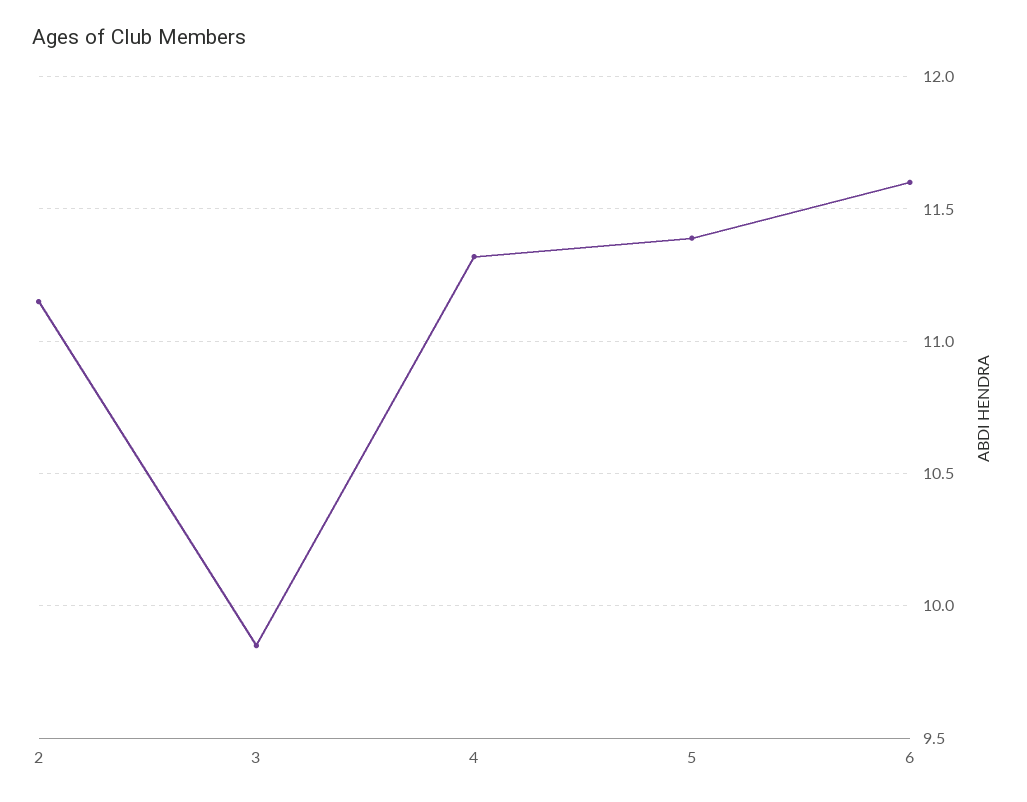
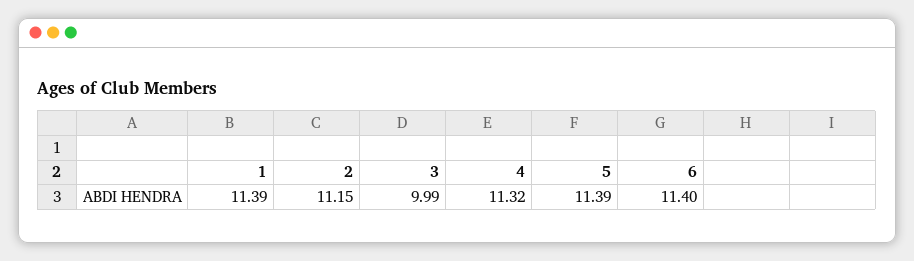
  {
    "2": 11.15,
-   "3": 9.85,
+   "3": 9.99,
    "4": 11.32,
    "5": 11.39,
-   "6": 11.6
+   "6": 11.4,
+   "1": 11.39
  }

